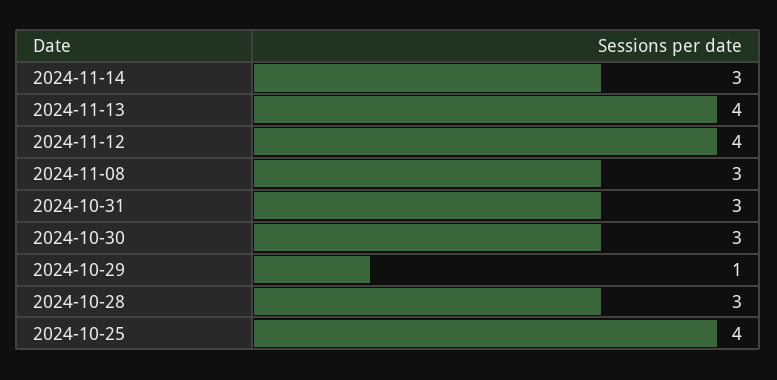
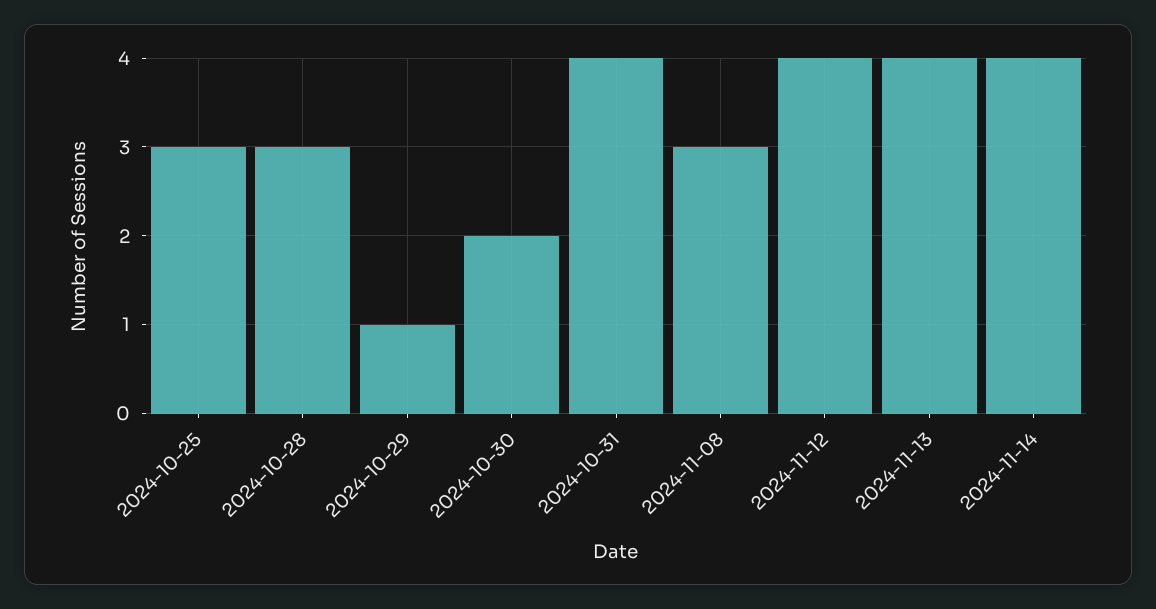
  {
-   "2024-11-14": 3,
+   "2024-11-14": 4,
    "2024-11-13": 4,
    "2024-11-12": 4,
    "2024-11-08": 3,
-   "2024-10-31": 3,
+   "2024-10-31": 4,
-   "2024-10-30": 3,
+   "2024-10-30": 2,
    "2024-10-29": 1,
    "2024-10-28": 3,
-   "2024-10-25": 4
+   "2024-10-25": 3
  }

